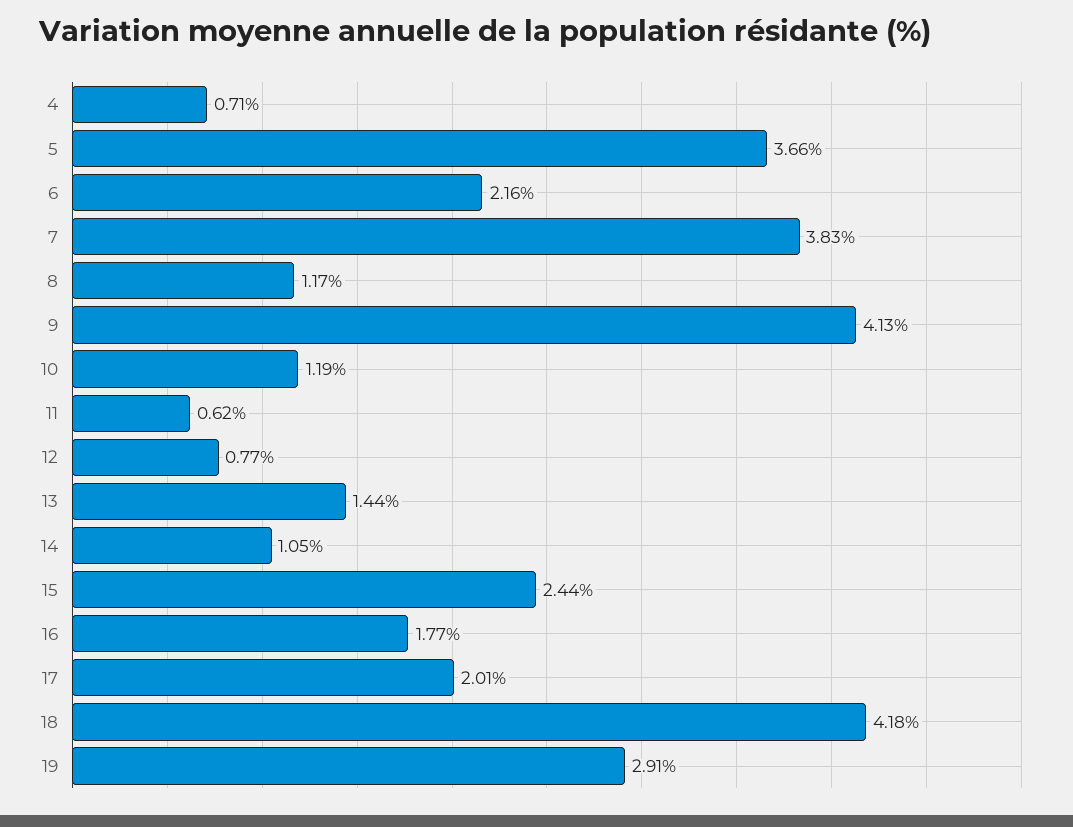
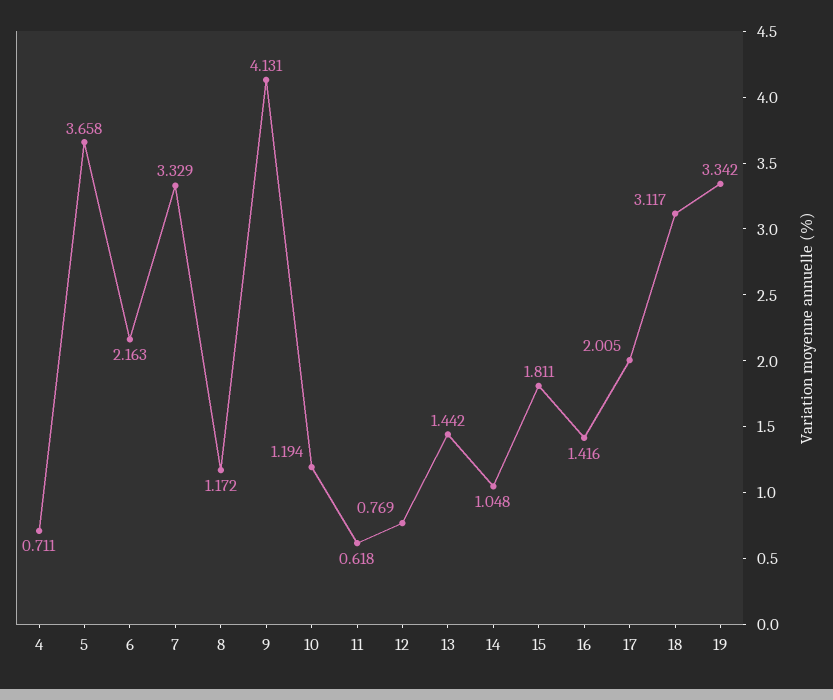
  {
    "4": 0.711,
    "5": 3.658,
    "6": 2.163,
-   "7": 3.83,
+   "7": 3.329,
    "8": 1.172,
    "9": 4.131,
    "10": 1.194,
    "11": 0.618,
    "12": 0.769,
    "13": 1.442,
    "14": 1.048,
-   "15": 2.44,
+   "15": 1.811,
-   "16": 1.77,
+   "16": 1.416,
    "17": 2.005,
-   "18": 4.18,
+   "18": 3.117,
-   "19": 2.91
+   "19": 3.342
  }

